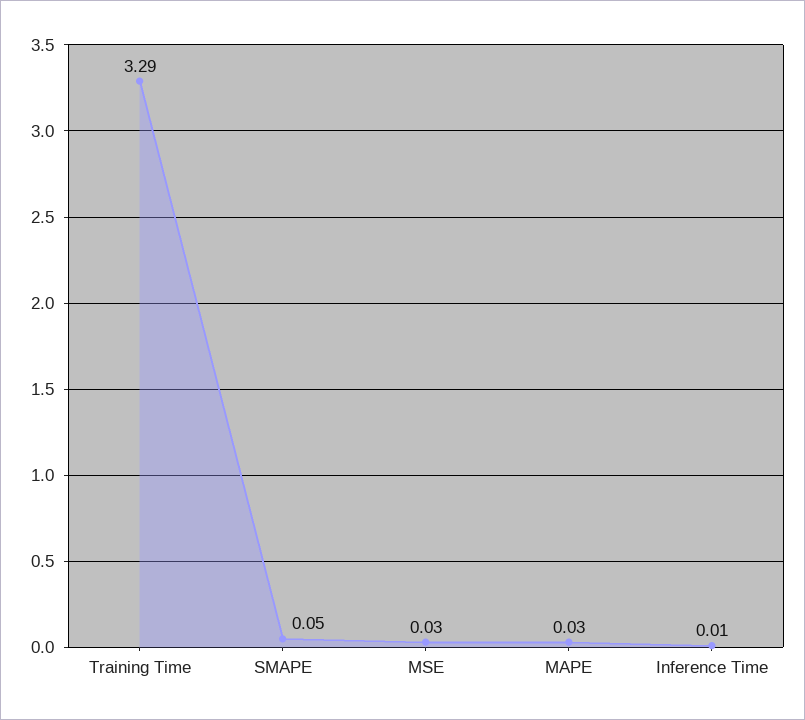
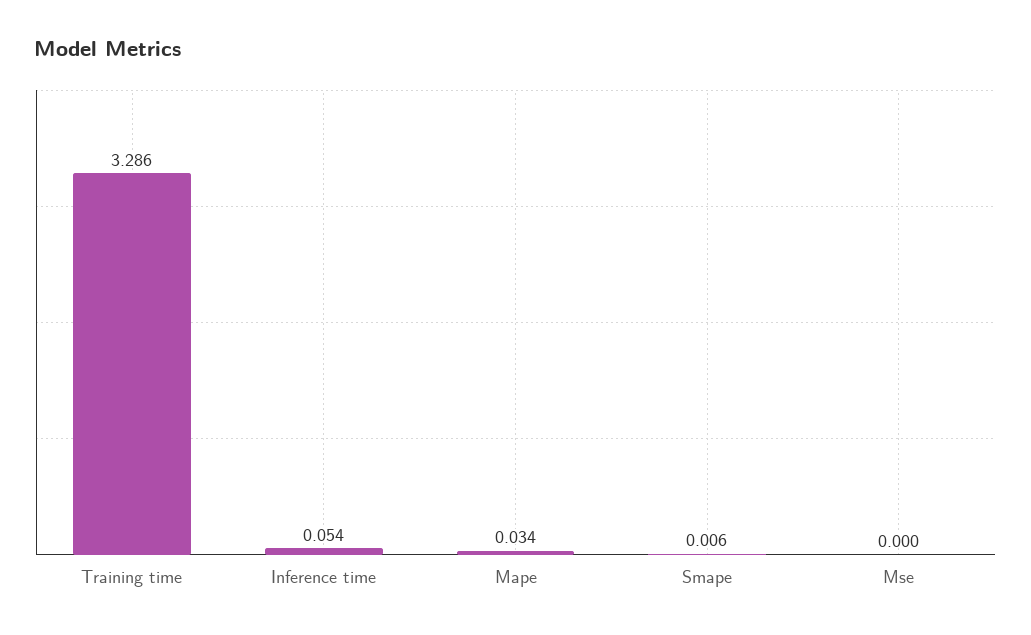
  {
    "Training Time": 3.286,
-   "SMAPE": 0.05,
+   "SMAPE": 0.006,
-   "MSE": 0.03,
+   "MSE": 0,
    "MAPE": 0.034,
-   "Inference Time": 0.01
+   "Inference Time": 0.054
  }

